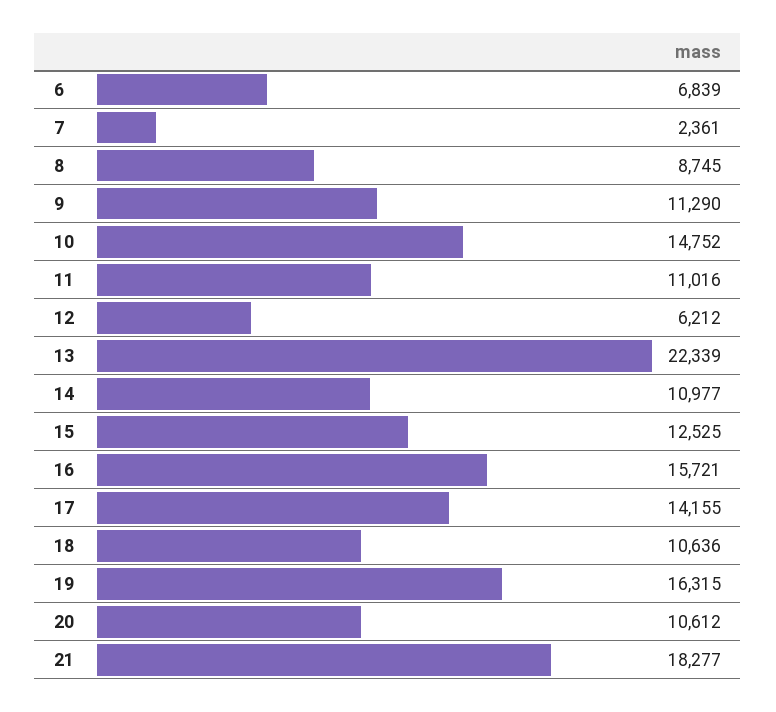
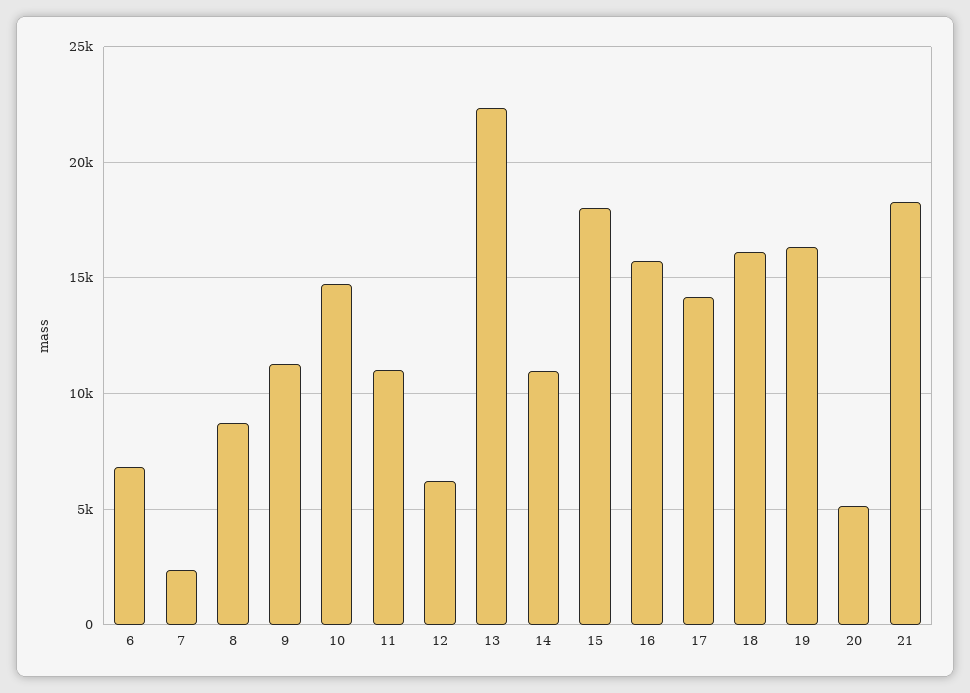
  {
    "6": 6839,
    "7": 2361,
    "8": 8745,
    "9": 11290,
    "10": 14752,
    "11": 11016,
    "12": 6212,
    "13": 22339,
    "14": 10977,
-   "15": 12525,
+   "15": 18000,
    "16": 15721,
    "17": 14155,
-   "18": 10636,
+   "18": 16000,
    "19": 16315,
-   "20": 10612,
+   "20": 5000,
    "21": 18277
  }

